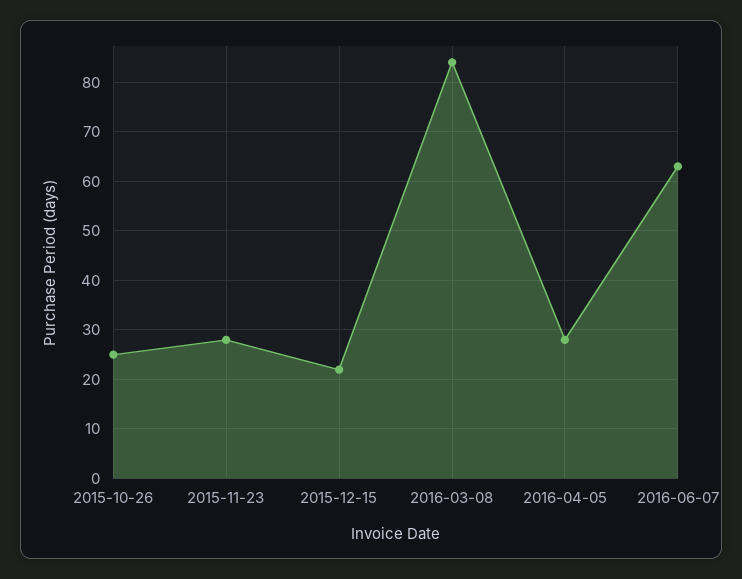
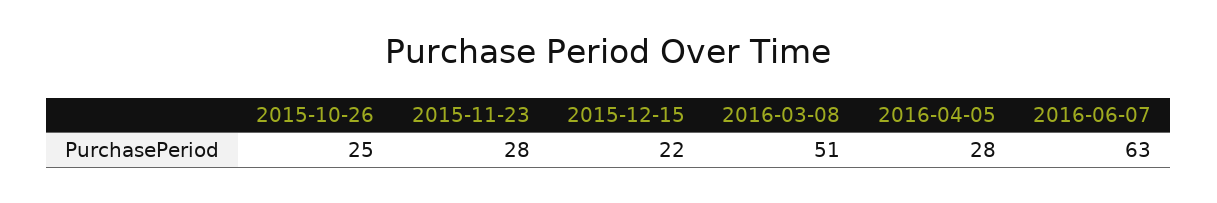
  {
    "2015-10-26": 25,
    "2015-11-23": 28,
    "2015-12-15": 22,
-   "2016-03-08": 85,
+   "2016-03-08": 51,
    "2016-04-05": 28,
    "2016-06-07": 63
  }

